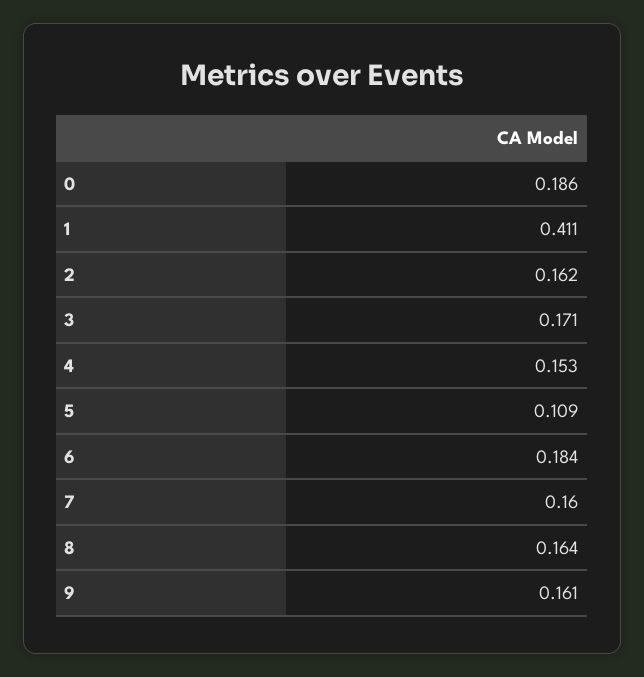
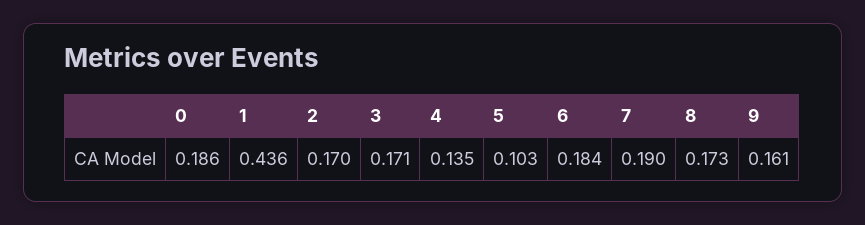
  {
    "0": 0.186,
-   "1": 0.411,
+   "1": 0.436,
-   "2": 0.162,
+   "2": 0.17,
    "3": 0.171,
-   "4": 0.153,
+   "4": 0.135,
-   "5": 0.109,
+   "5": 0.103,
    "6": 0.184,
-   "7": 0.16,
+   "7": 0.19,
-   "8": 0.164,
+   "8": 0.173,
    "9": 0.161
  }

